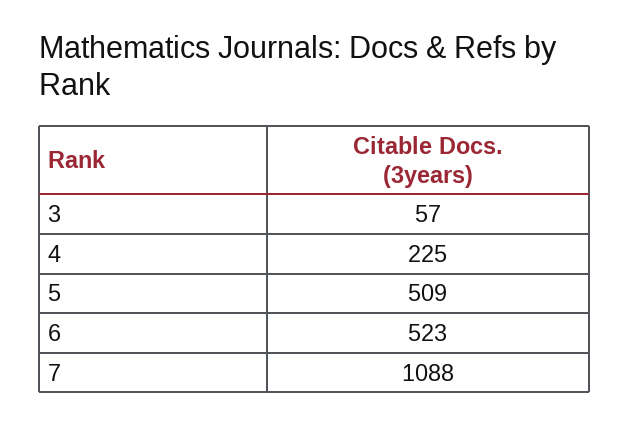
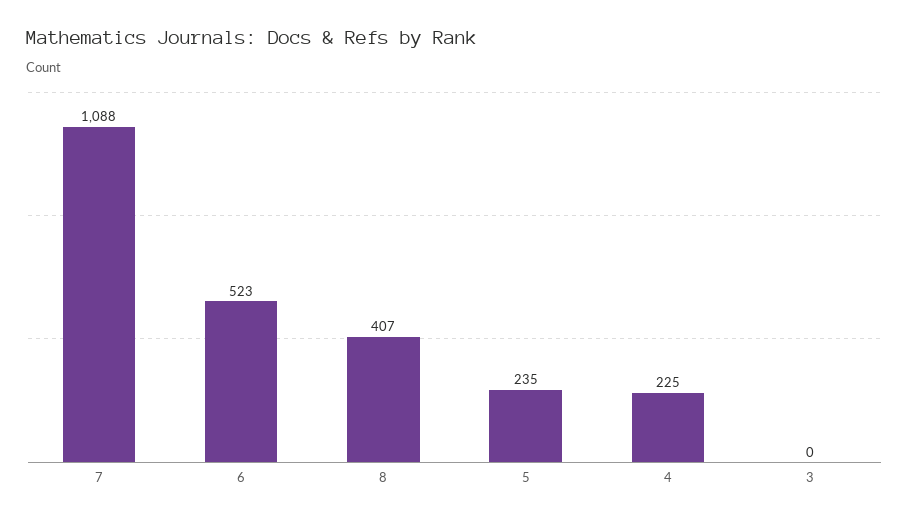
  {
-   "3": 57,
+   "3": 0,
    "4": 225,
-   "5": 509,
+   "5": 235,
    "6": 523,
-   "7": 1088
+   "7": 1088,
+   "8": 407
  }

